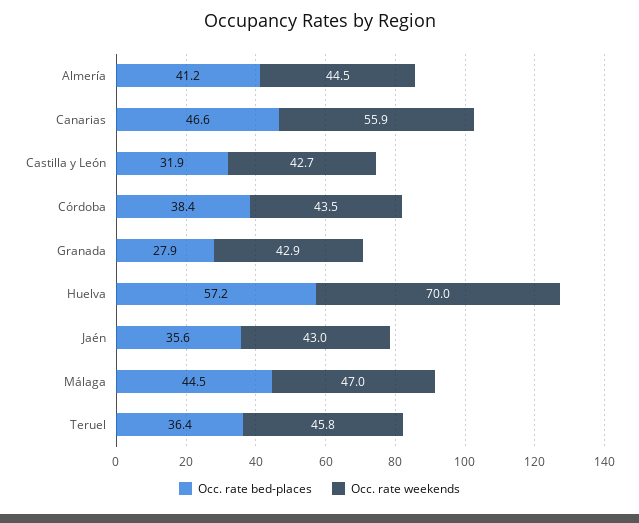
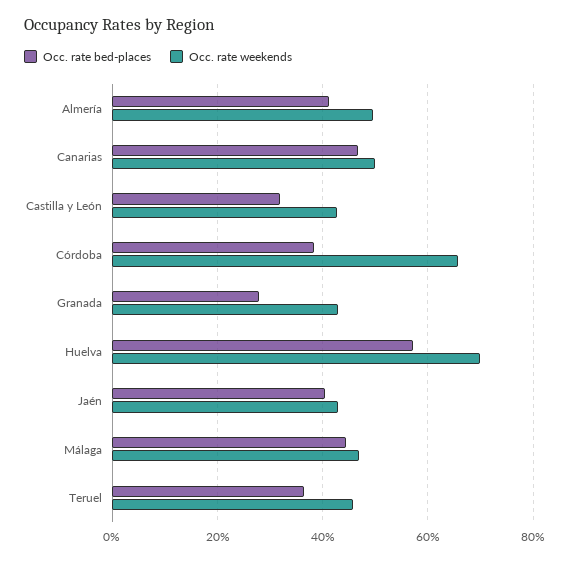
  {
    "Occ. rate bed-places": {
      "Almería": 41.2,
      "Canarias": 46.6,
      "Castilla y León": 31.9,
      "Córdoba": 38.4,
      "Granada": 27.9,
      "Huelva": 57.2,
-     "Jaén": 35.6,
+     "Jaén": 40,
      "Málaga": 44.5,
      "Teruel": 36.4
    },
    "Occ. rate weekends": {
-     "Almería": 44.5,
+     "Almería": 50,
-     "Canarias": 55.9,
+     "Canarias": 50,
      "Castilla y León": 42.7,
-     "Córdoba": 43.5,
+     "Córdoba": 66,
      "Granada": 42.9,
      "Huelva": 70,
      "Jaén": 43,
      "Málaga": 47,
      "Teruel": 45.8
    }
  }

